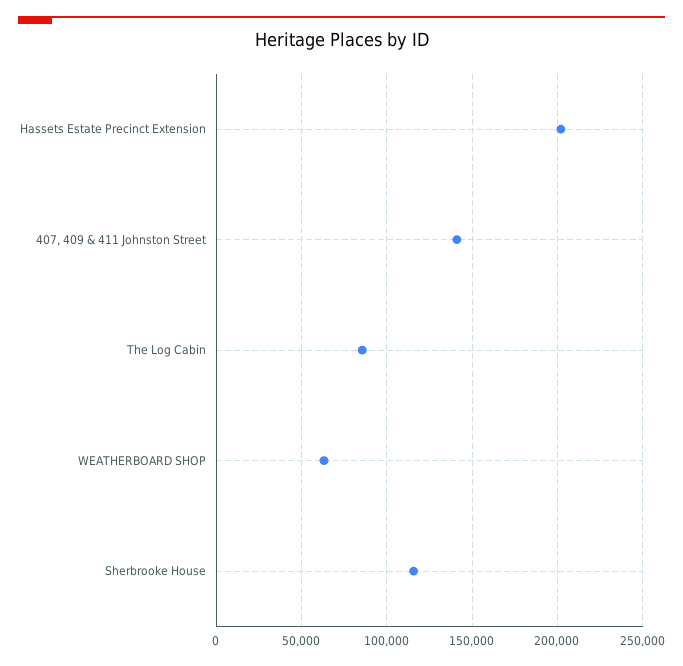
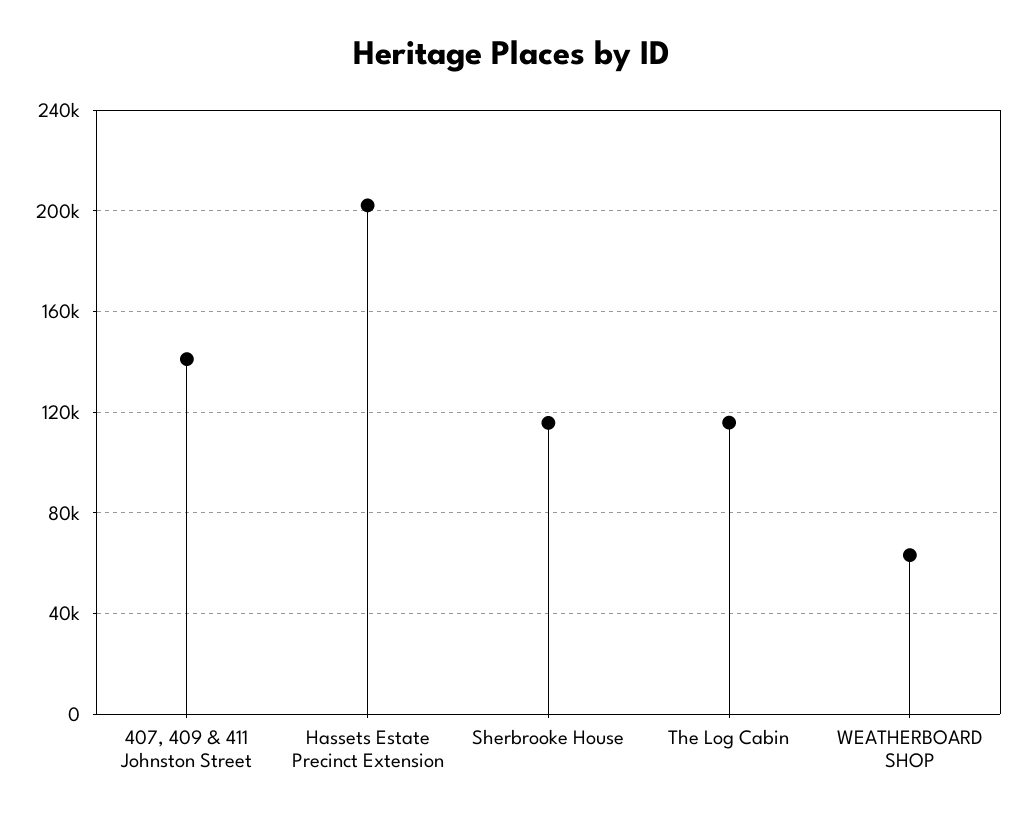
  {
    "Hassets Estate Precinct Extension": 200000,
    "407, 409 & 411 Johnston Street": 140000,
-   "The Log Cabin": 85000,
+   "The Log Cabin": 115000,
    "WEATHERBOARD SHOP": 65000,
    "Sherbrooke House": 115000
  }

